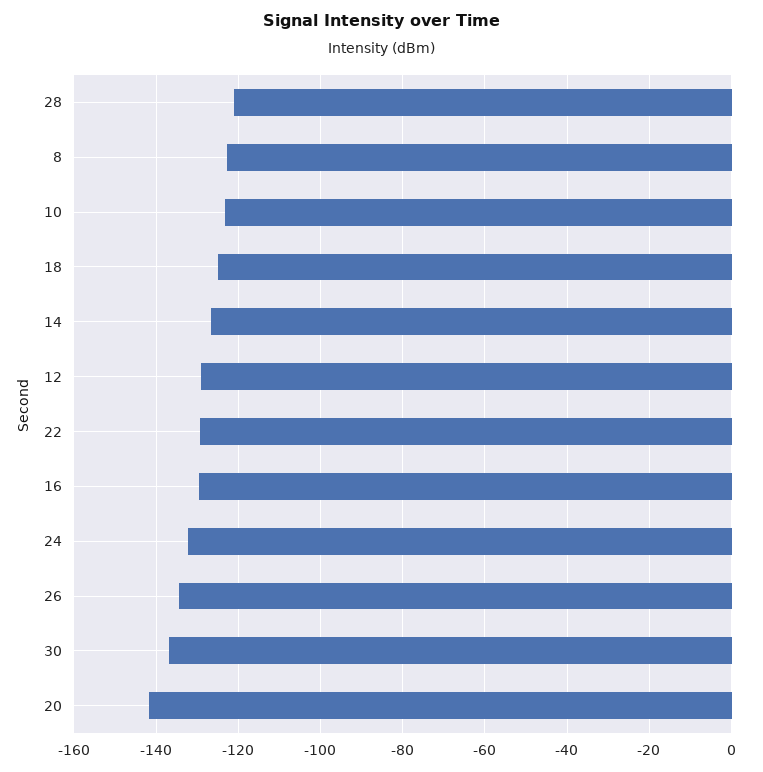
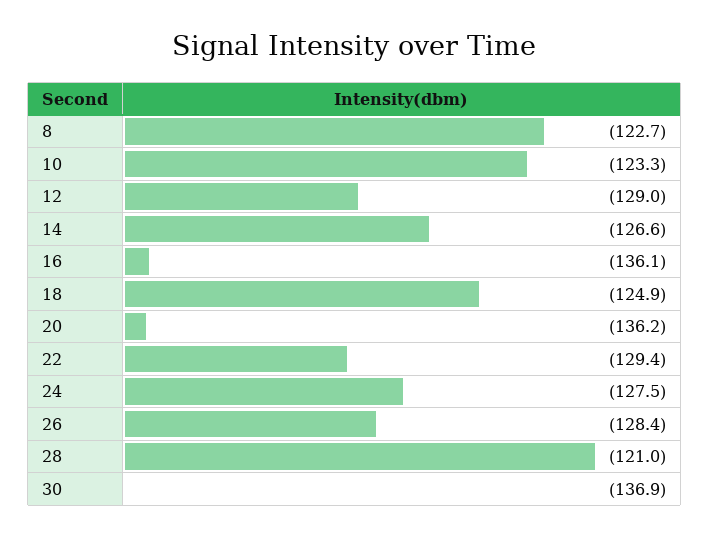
  {
    "28": -121,
    "8": -122.7,
    "10": -123.3,
    "18": -124.9,
    "14": -126.6,
    "12": -129,
    "22": -129.4,
-   "16": -130,
+   "16": -136.1,
-   "24": -132,
+   "24": -127.5,
-   "26": -134,
+   "26": -128.4,
    "30": -136.9,
-   "20": -142
+   "20": -136.2
  }

